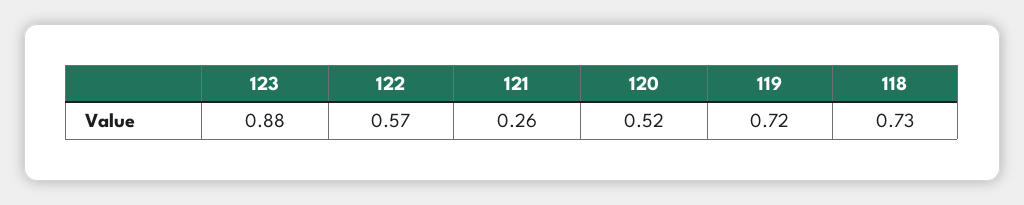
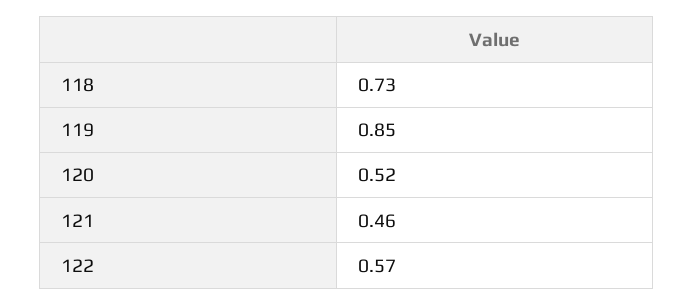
  {
-   "123": 0.88,
    "122": 0.57,
-   "121": 0.26,
+   "121": 0.46,
    "120": 0.52,
-   "119": 0.72,
+   "119": 0.85,
    "118": 0.73
  }

